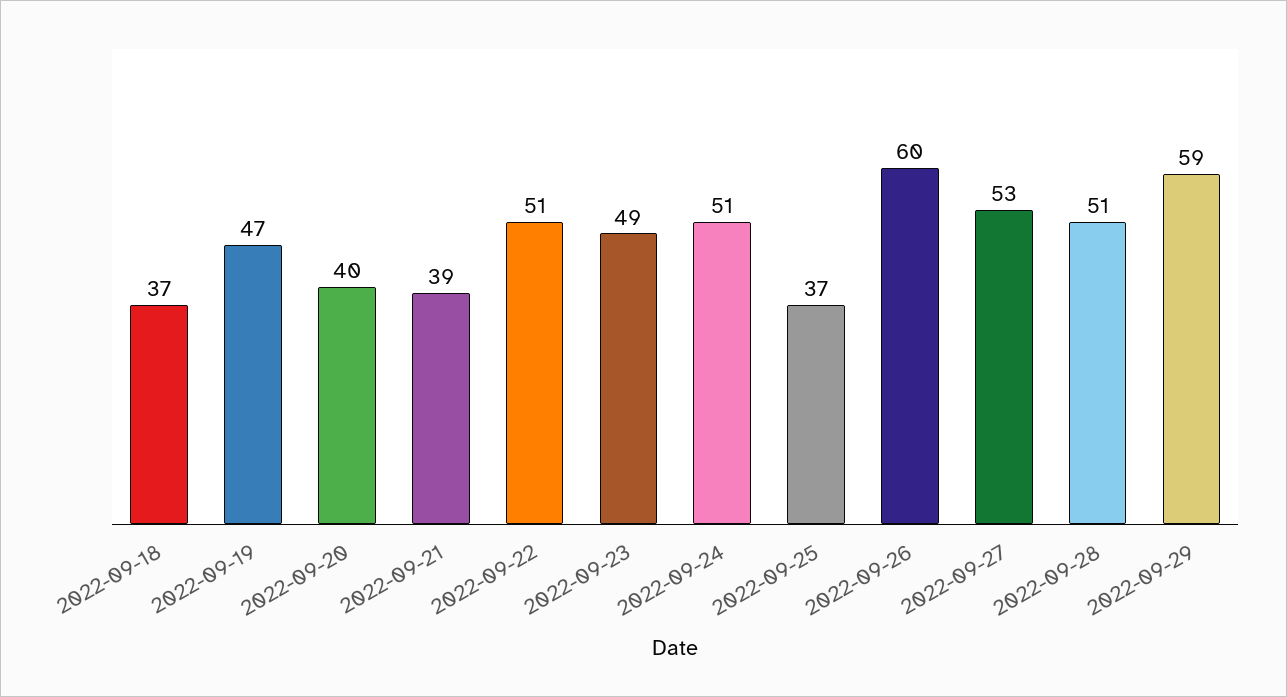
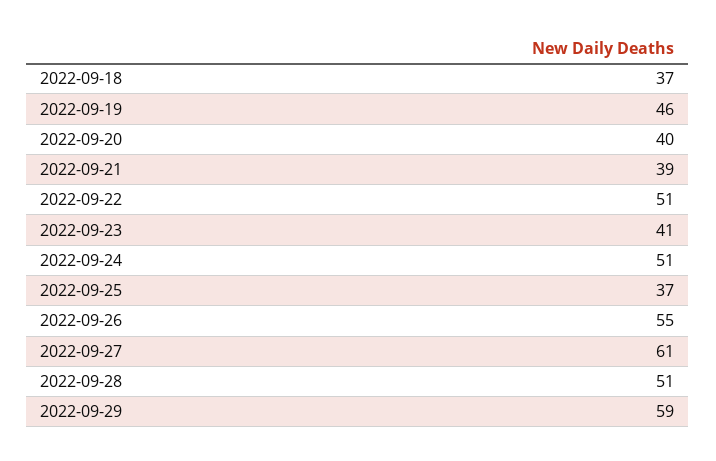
  {
    "2022-09-18": 37,
-   "2022-09-19": 47,
+   "2022-09-19": 46,
    "2022-09-20": 40,
    "2022-09-21": 39,
    "2022-09-22": 51,
-   "2022-09-23": 49,
+   "2022-09-23": 41,
    "2022-09-24": 51,
    "2022-09-25": 37,
-   "2022-09-26": 60,
+   "2022-09-26": 55,
-   "2022-09-27": 53,
+   "2022-09-27": 61,
    "2022-09-28": 51,
    "2022-09-29": 59
  }

